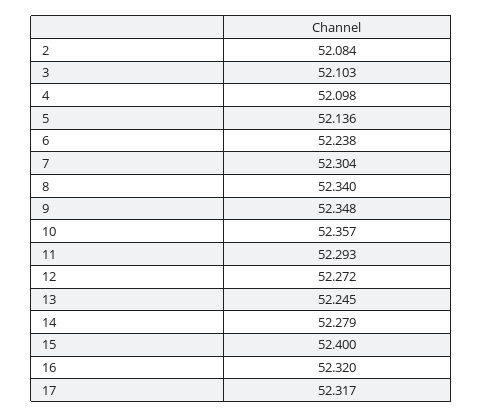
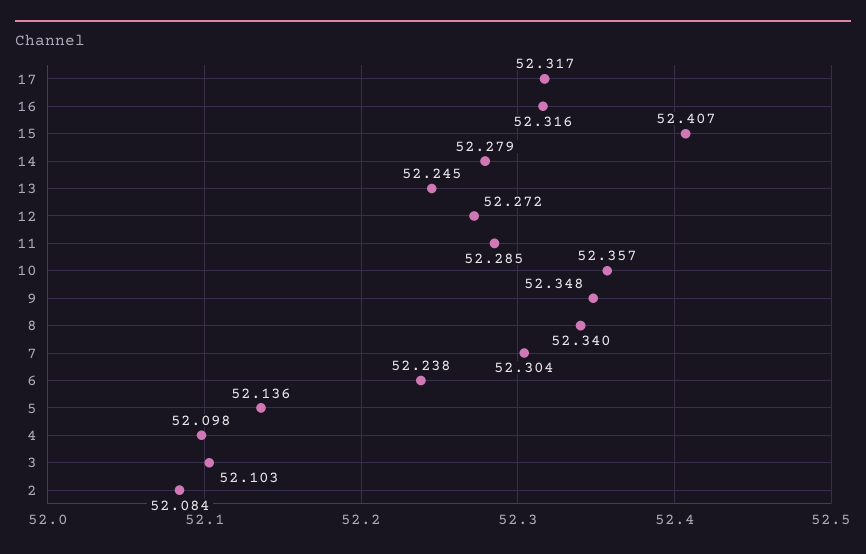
  {
    "2": 52.084,
    "3": 52.103,
    "4": 52.098,
    "5": 52.136,
    "6": 52.238,
    "7": 52.304,
    "8": 52.34,
    "9": 52.348,
    "10": 52.357,
-   "11": 52.293,
+   "11": 52.285,
    "12": 52.272,
    "13": 52.245,
    "14": 52.279,
-   "15": 52.4,
+   "15": 52.407,
-   "16": 52.32,
+   "16": 52.316,
    "17": 52.317
  }

